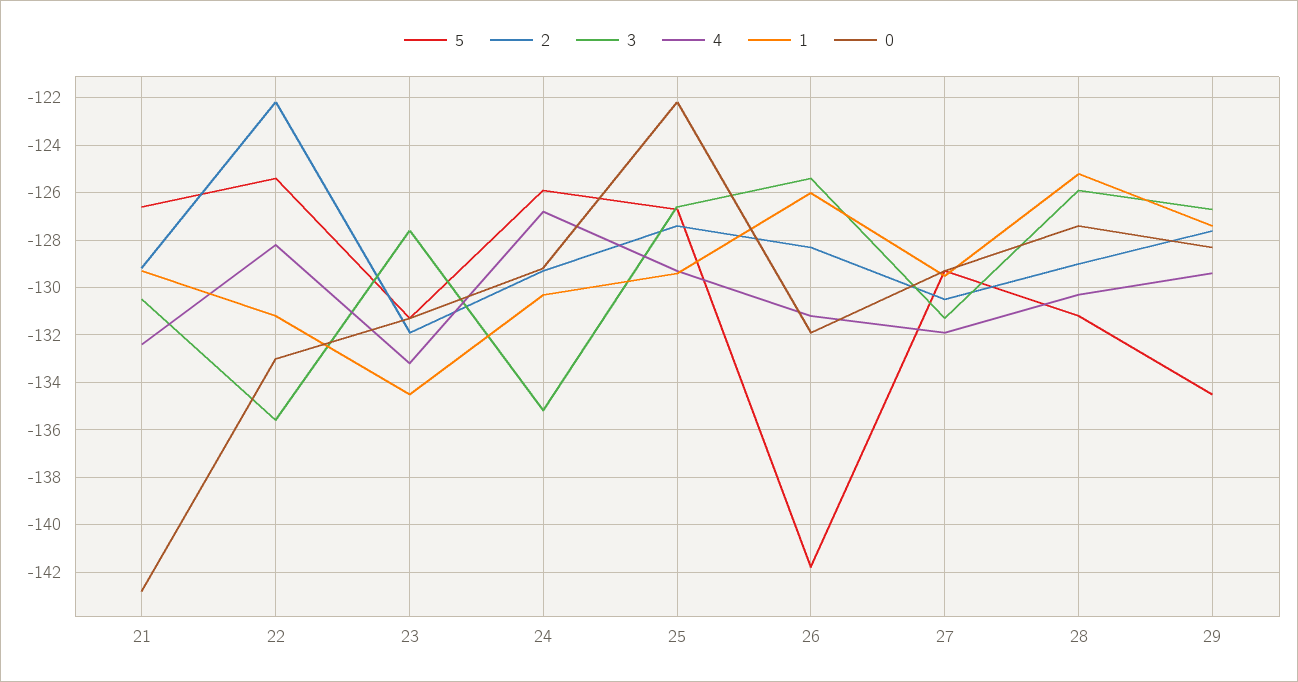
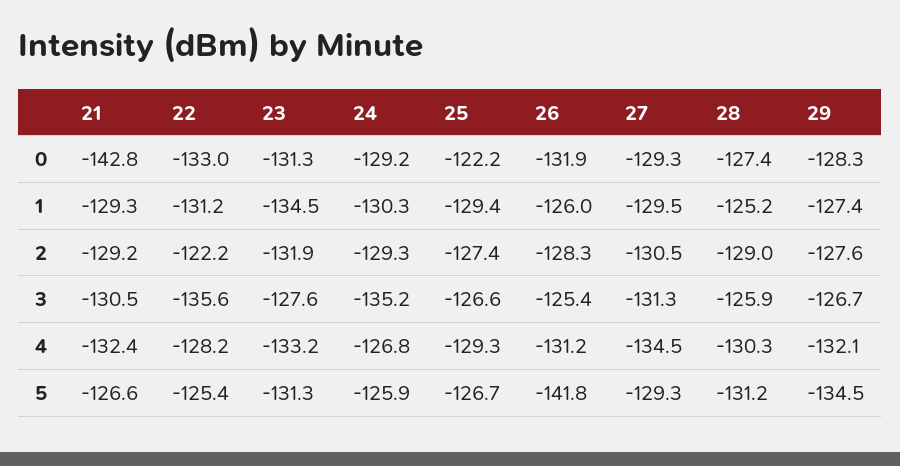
  {
    "5": {
      "21": -126.6,
      "22": -125.4,
      "23": -131.3,
      "24": -125.9,
      "25": -126.7,
      "26": -141.8,
      "27": -129.3,
      "28": -131.2,
      "29": -134.5
    },
    "2": {
      "21": -129.2,
      "22": -122.2,
      "23": -131.9,
      "24": -129.3,
      "25": -127.4,
      "26": -128.3,
      "27": -130.5,
      "28": -129,
      "29": -127.6
    },
    "3": {
      "21": -130.5,
      "22": -135.6,
      "23": -127.6,
      "24": -135.2,
      "25": -126.6,
      "26": -125.4,
      "27": -131.3,
      "28": -125.9,
      "29": -126.7
    },
    "4": {
      "21": -132.4,
      "22": -128.2,
      "23": -133.2,
      "24": -126.8,
      "25": -129.3,
      "26": -131.2,
-     "27": -132,
+     "27": -134.5,
      "28": -130.3,
-     "29": -129.5
+     "29": -132.1
    },
    "1": {
      "21": -129.3,
      "22": -131.2,
      "23": -134.5,
      "24": -130.3,
      "25": -129.4,
      "26": -126,
      "27": -129.5,
      "28": -125.2,
      "29": -127.4
    },
    "0": {
      "21": -142.8,
      "22": -133,
      "23": -131.3,
      "24": -129.2,
      "25": -122.2,
      "26": -131.9,
      "27": -129.3,
      "28": -127.4,
      "29": -128.3
    }
  }

